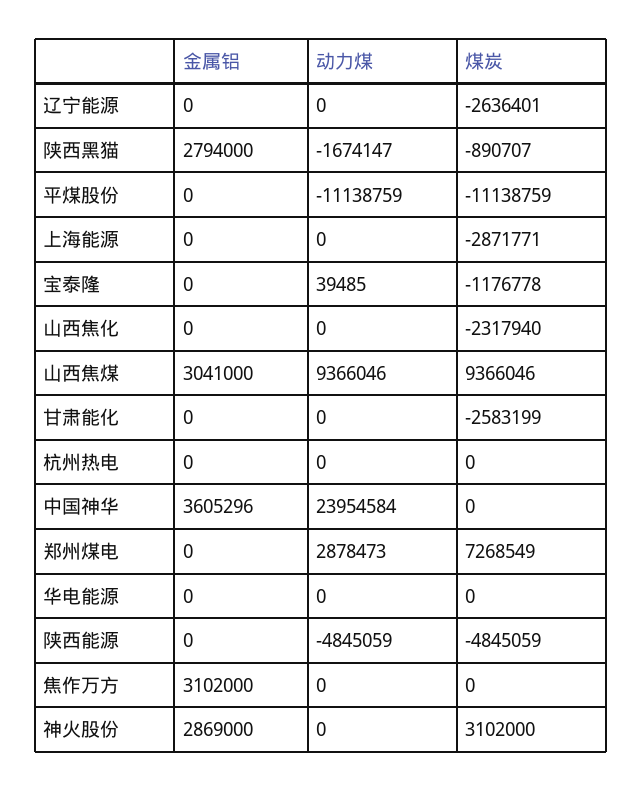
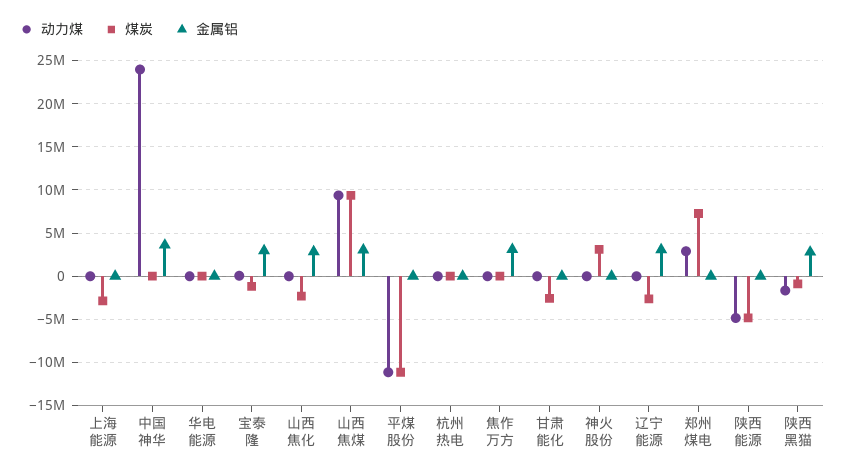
  {
    "金属铝": {
-     "辽宁能源": 0,
+     "辽宁能源": 3000000,
      "陕西黑猫": 2794000,
      "平煤股份": 0,
      "上海能源": 0,
-     "宝泰隆": 0,
+     "宝泰隆": 3000000,
-     "山西焦化": 0,
+     "山西焦化": 3000000,
      "山西焦煤": 3041000,
      "甘肃能化": 0,
      "杭州热电": 0,
      "中国神华": 3605296,
      "郑州煤电": 0,
      "华电能源": 0,
      "陕西能源": 0,
      "焦作万方": 3102000,
-     "神火股份": 2869000
+     "神火股份": 0
    },
    "动力煤": {
      "辽宁能源": 0,
      "陕西黑猫": -1674147,
      "平煤股份": -11138759,
      "上海能源": 0,
      "宝泰隆": 39485,
      "山西焦化": 0,
      "山西焦煤": 9366046,
      "甘肃能化": 0,
      "杭州热电": 0,
      "中国神华": 23954584,
      "郑州煤电": 2878473,
      "华电能源": 0,
      "陕西能源": -4845059,
      "焦作万方": 0,
      "神火股份": 0
    },
    "煤炭": {
      "辽宁能源": -2636401,
      "陕西黑猫": -890707,
      "平煤股份": -11138759,
      "上海能源": -2871771,
      "宝泰隆": -1176778,
      "山西焦化": -2317940,
      "山西焦煤": 9366046,
      "甘肃能化": -2583199,
      "杭州热电": 0,
      "中国神华": 0,
      "郑州煤电": 7268549,
      "华电能源": 0,
      "陕西能源": -4845059,
      "焦作万方": 0,
      "神火股份": 3102000
    }
  }

